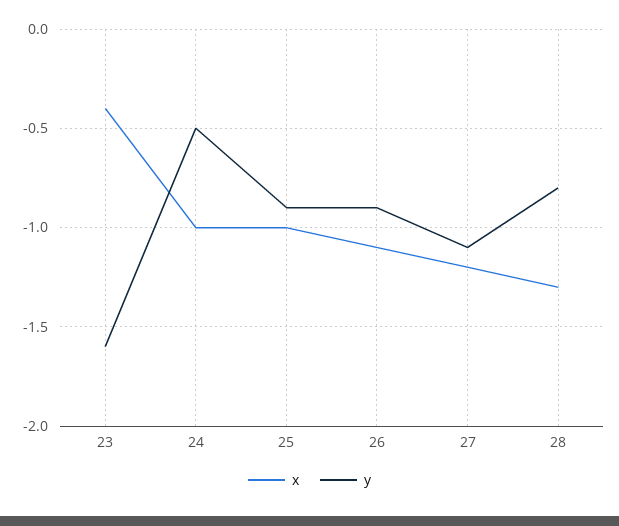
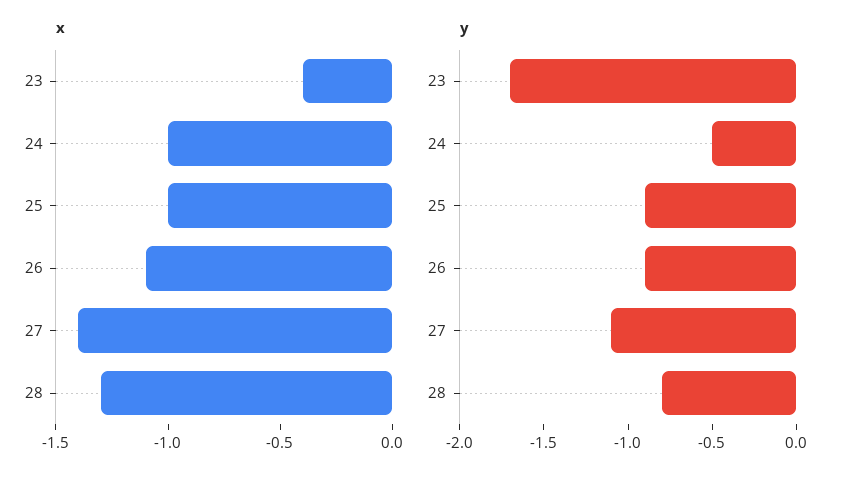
  {
    "x": {
      "23": -0.4,
      "24": -1,
      "25": -1,
      "26": -1.1,
-     "27": -1.2,
+     "27": -1.4,
      "28": -1.3
    },
    "y": {
-     "23": -1.6,
+     "23": -1.7,
      "24": -0.5,
      "25": -0.9,
      "26": -0.9,
      "27": -1.1,
      "28": -0.8
    }
  }

